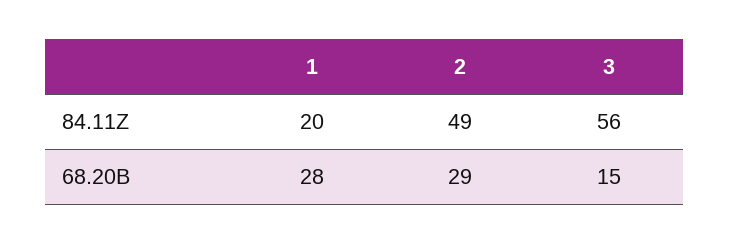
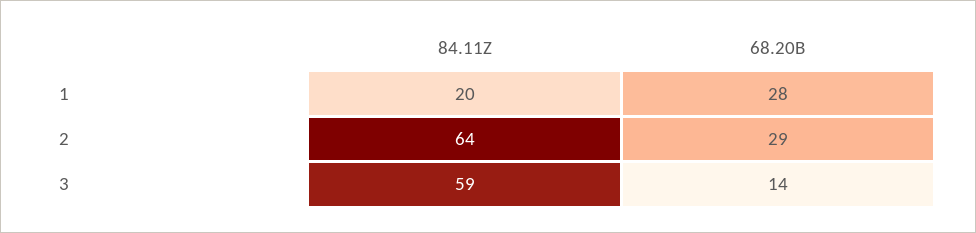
  {
    "1": {
      "84.11Z": 20,
      "68.20B": 28
    },
    "2": {
-     "84.11Z": 49,
+     "84.11Z": 64,
      "68.20B": 29
    },
    "3": {
-     "84.11Z": 56,
+     "84.11Z": 59,
-     "68.20B": 15
+     "68.20B": 14
    }
  }

